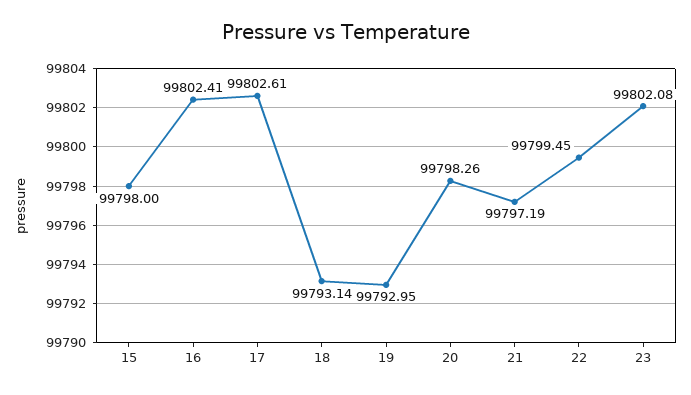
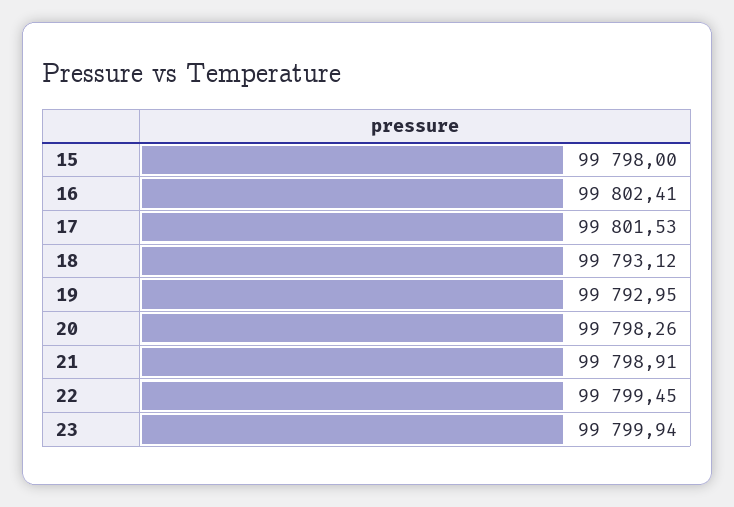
  {
    "15": 99798,
    "16": 99802.41,
-   "17": 99802.61,
+   "17": 99801.53,
-   "18": 99793.14,
+   "18": 99793.12,
    "19": 99792.95,
    "20": 99798.26,
-   "21": 99797.19,
+   "21": 99798.91,
    "22": 99799.45,
-   "23": 99802.08
+   "23": 99799.94
  }

